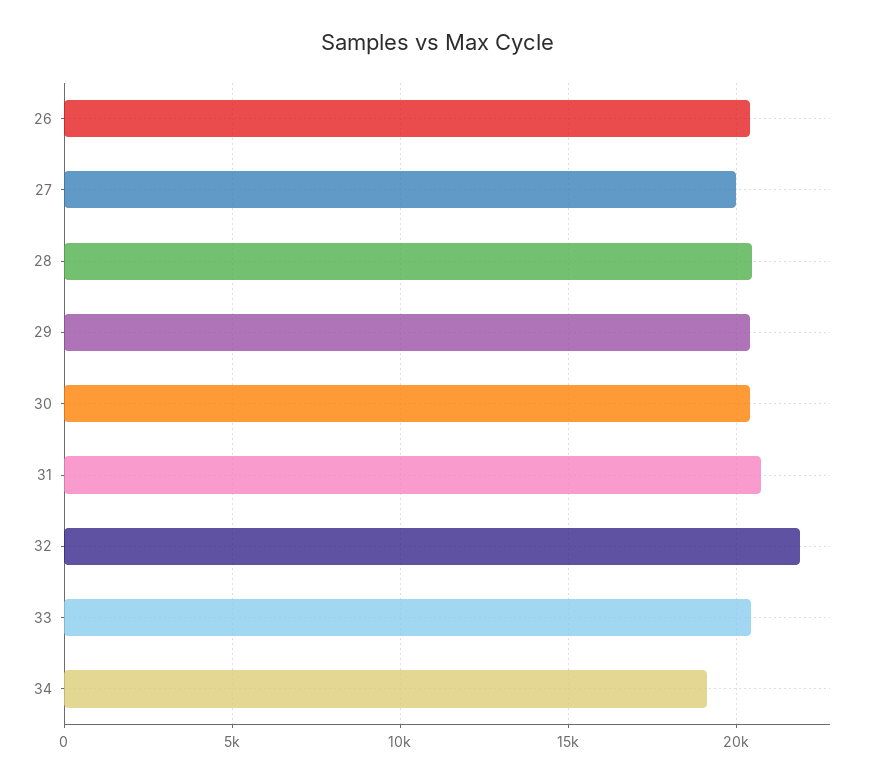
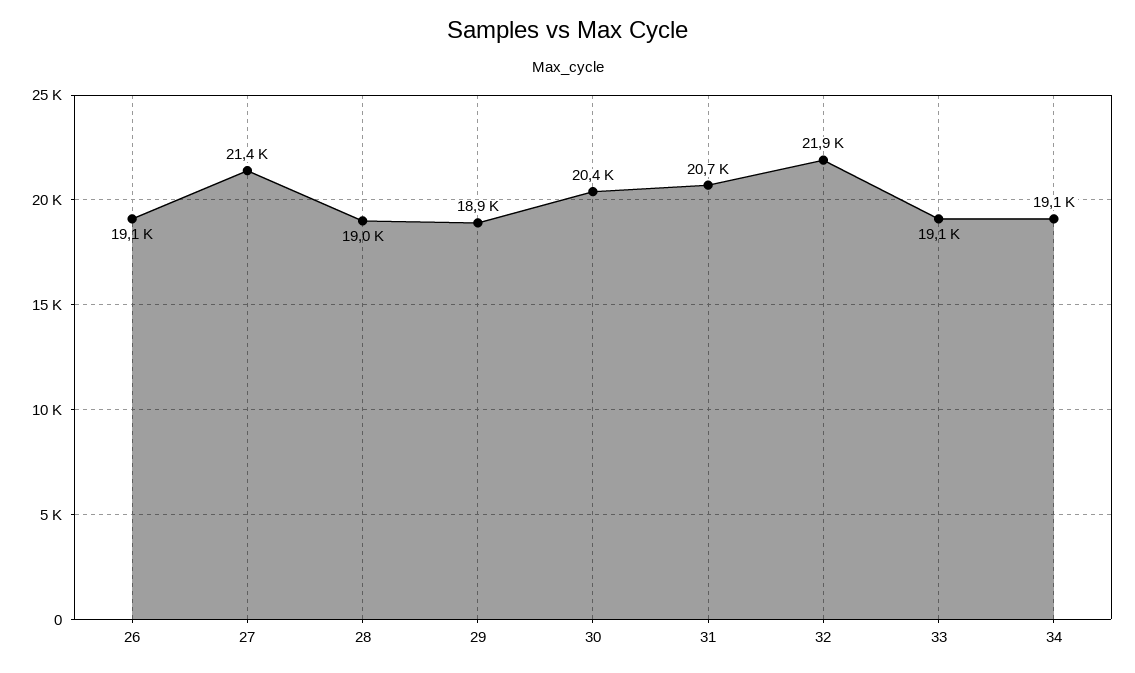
  {
-   "26": 20500,
+   "26": 19100,
-   "27": 20000,
+   "27": 21400,
-   "28": 20500,
+   "28": 19000,
-   "29": 20500,
+   "29": 18900,
    "30": 20400,
    "31": 20700,
    "32": 21900,
-   "33": 20500,
+   "33": 19100,
    "34": 19100
  }

